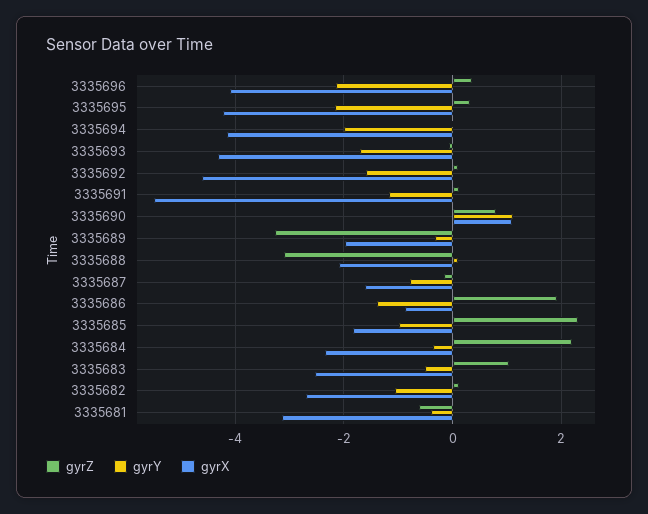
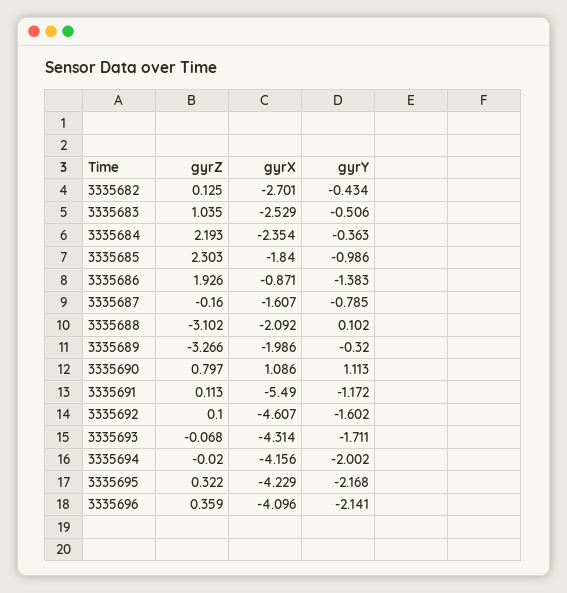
  {
    "gyrZ": {
      "3335696": 0.359,
      "3335695": 0.322,
      "3335694": -0.02,
      "3335693": -0.068,
      "3335692": 0.1,
      "3335691": 0.113,
      "3335690": 0.797,
      "3335689": -3.266,
      "3335688": -3.102,
      "3335687": -0.16,
      "3335686": 1.926,
      "3335685": 2.303,
      "3335684": 2.193,
      "3335683": 1.035,
-     "3335682": 0.125,
+     "3335682": 0.125
-     "3335681": -0.6
    },
    "gyrY": {
      "3335696": -2.141,
      "3335695": -2.168,
      "3335694": -2.002,
      "3335693": -1.711,
      "3335692": -1.602,
      "3335691": -1.172,
      "3335690": 1.113,
      "3335689": -0.32,
      "3335688": 0.102,
      "3335687": -0.785,
      "3335686": -1.383,
      "3335685": -0.986,
      "3335684": -0.363,
      "3335683": -0.506,
-     "3335682": -1,
+     "3335682": -0.434
-     "3335681": -0.4
    },
    "gyrX": {
      "3335696": -4.096,
      "3335695": -4.229,
      "3335694": -4.156,
      "3335693": -4.314,
      "3335692": -4.607,
      "3335691": -5.49,
      "3335690": 1.086,
      "3335689": -1.986,
      "3335688": -2.092,
      "3335687": -1.607,
      "3335686": -0.871,
      "3335685": -1.84,
      "3335684": -2.354,
      "3335683": -2.529,
-     "3335682": -2.701,
+     "3335682": -2.701
-     "3335681": -3.2
    }
  }

